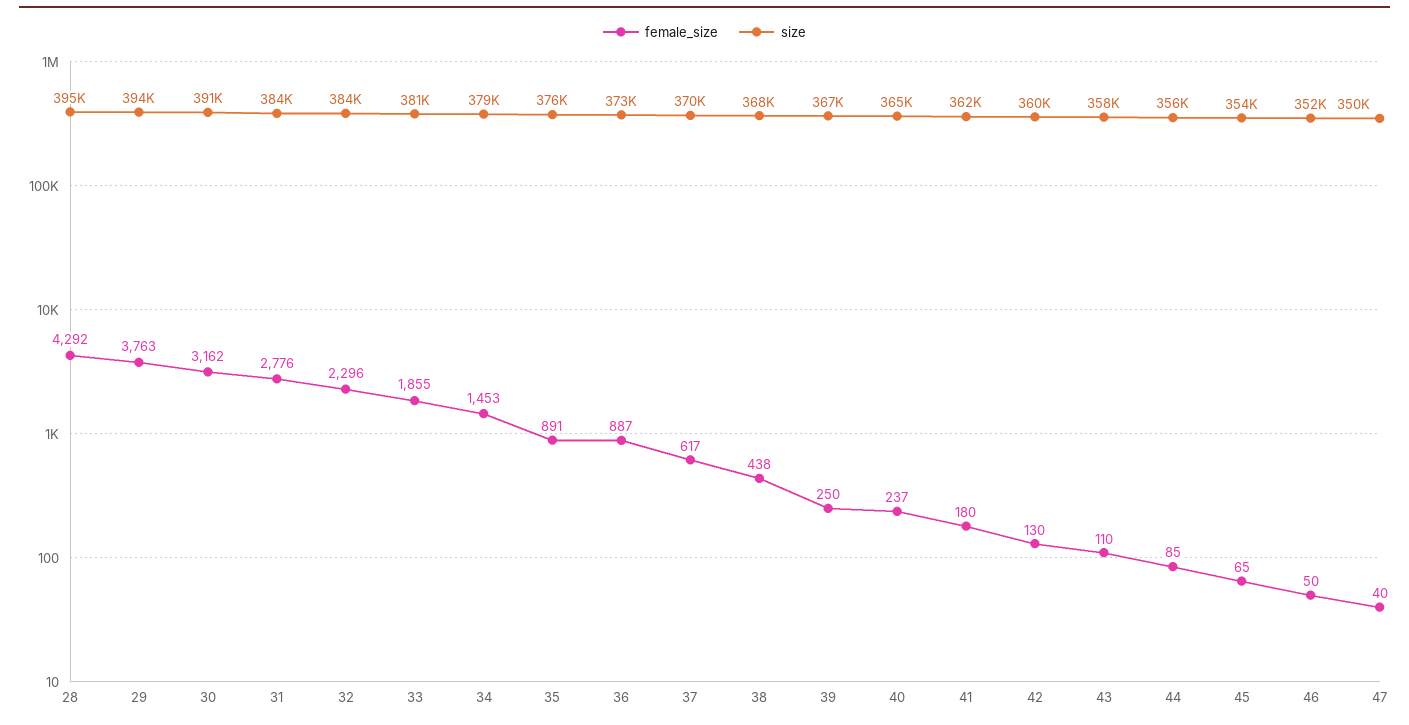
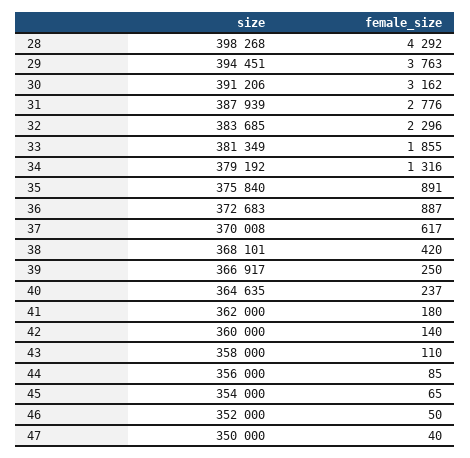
  {
    "female_size": {
      "28": 4292,
      "29": 3763,
      "30": 3162,
      "31": 2776,
      "32": 2296,
      "33": 1855,
-     "34": 1453,
+     "34": 1316,
      "35": 891,
      "36": 887,
      "37": 617,
-     "38": 438,
+     "38": 420,
      "39": 250,
      "40": 237,
      "41": 180,
-     "42": 130,
+     "42": 140,
      "43": 110,
      "44": 85,
      "45": 65,
      "46": 50,
      "47": 40
    },
    "size": {
-     "28": 395000,
+     "28": 398268,
      "29": 394451,
      "30": 391206,
-     "31": 384000,
+     "31": 387939,
      "32": 383685,
      "33": 381349,
      "34": 379192,
      "35": 375840,
      "36": 372683,
      "37": 370008,
      "38": 368101,
      "39": 366917,
      "40": 364635,
      "41": 362000,
      "42": 360000,
      "43": 358000,
      "44": 356000,
      "45": 354000,
      "46": 352000,
      "47": 350000
    }
  }

